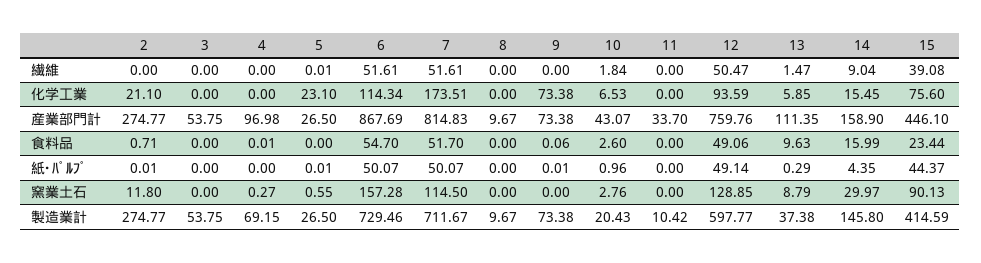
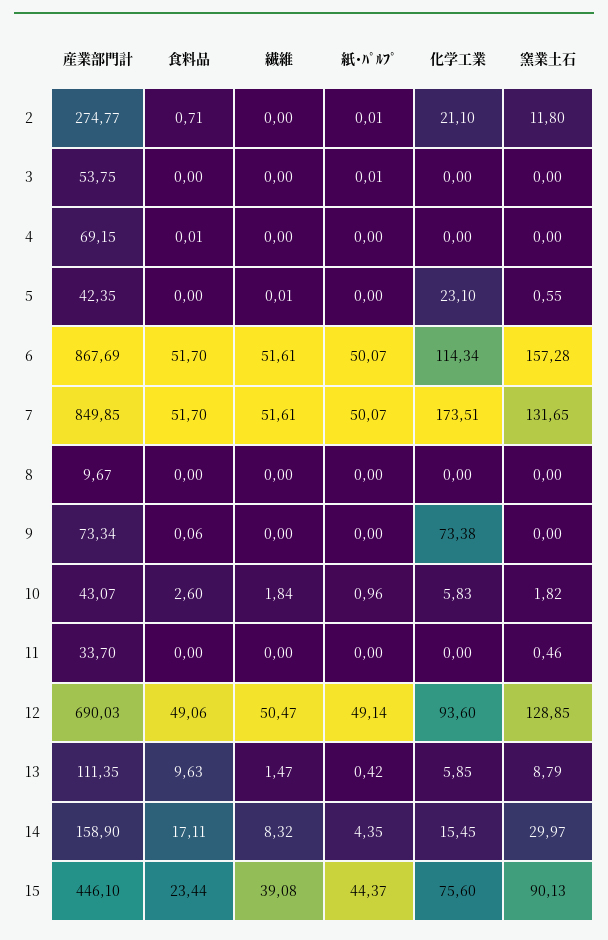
  {
    "2": {
      "繊維": 0,
      "化学工業": 21.1,
      "産業部門計": 274.77,
      "食料品": 0.71,
      "紙･ﾊﾟﾙﾌﾟ": 0.01,
-     "窯業土石": 11.8,
+     "窯業土石": 11.8
-     "製造業計": 274.77
    },
    "3": {
      "繊維": 0,
      "化学工業": 0,
      "産業部門計": 53.75,
      "食料品": 0,
-     "紙･ﾊﾟﾙﾌﾟ": 0,
+     "紙･ﾊﾟﾙﾌﾟ": 0.01,
-     "窯業土石": 0,
+     "窯業土石": 0
-     "製造業計": 53.75
    },
    "4": {
      "繊維": 0,
      "化学工業": 0,
-     "産業部門計": 96.98,
+     "産業部門計": 69.15,
      "食料品": 0.01,
      "紙･ﾊﾟﾙﾌﾟ": 0,
-     "窯業土石": 0.27,
+     "窯業土石": 0
-     "製造業計": 69.15
    },
    "5": {
      "繊維": 0.01,
      "化学工業": 23.1,
-     "産業部門計": 26.5,
+     "産業部門計": 42.35,
      "食料品": 0,
-     "紙･ﾊﾟﾙﾌﾟ": 0.01,
+     "紙･ﾊﾟﾙﾌﾟ": 0,
-     "窯業土石": 0.55,
+     "窯業土石": 0.55
-     "製造業計": 26.5
    },
    "6": {
      "繊維": 51.61,
      "化学工業": 114.34,
      "産業部門計": 867.69,
-     "食料品": 54.7,
+     "食料品": 51.7,
      "紙･ﾊﾟﾙﾌﾟ": 50.07,
-     "窯業土石": 157.28,
+     "窯業土石": 157.28
-     "製造業計": 729.46
    },
    "7": {
      "繊維": 51.61,
      "化学工業": 173.51,
-     "産業部門計": 814.83,
+     "産業部門計": 849.85,
      "食料品": 51.7,
      "紙･ﾊﾟﾙﾌﾟ": 50.07,
-     "窯業土石": 114.5,
+     "窯業土石": 131.65
-     "製造業計": 711.67
    },
    "8": {
      "繊維": 0,
      "化学工業": 0,
      "産業部門計": 9.67,
      "食料品": 0,
      "紙･ﾊﾟﾙﾌﾟ": 0,
-     "窯業土石": 0,
+     "窯業土石": 0
-     "製造業計": 9.67
    },
    "9": {
      "繊維": 0,
      "化学工業": 73.38,
-     "産業部門計": 73.38,
+     "産業部門計": 73.34,
      "食料品": 0.06,
-     "紙･ﾊﾟﾙﾌﾟ": 0.01,
+     "紙･ﾊﾟﾙﾌﾟ": 0,
-     "窯業土石": 0,
+     "窯業土石": 0
-     "製造業計": 73.38
    },
    "10": {
      "繊維": 1.84,
-     "化学工業": 6.53,
+     "化学工業": 5.83,
      "産業部門計": 43.07,
      "食料品": 2.6,
      "紙･ﾊﾟﾙﾌﾟ": 0.96,
-     "窯業土石": 2.76,
+     "窯業土石": 1.82
-     "製造業計": 20.43
    },
    "11": {
      "繊維": 0,
      "化学工業": 0,
      "産業部門計": 33.7,
      "食料品": 0,
      "紙･ﾊﾟﾙﾌﾟ": 0,
-     "窯業土石": 0,
+     "窯業土石": 0.46
-     "製造業計": 10.42
    },
    "12": {
      "繊維": 50.47,
-     "化学工業": 93.59,
+     "化学工業": 93.6,
-     "産業部門計": 759.76,
+     "産業部門計": 690.03,
      "食料品": 49.06,
      "紙･ﾊﾟﾙﾌﾟ": 49.14,
-     "窯業土石": 128.85,
+     "窯業土石": 128.85
-     "製造業計": 597.77
    },
    "13": {
      "繊維": 1.47,
      "化学工業": 5.85,
      "産業部門計": 111.35,
      "食料品": 9.63,
-     "紙･ﾊﾟﾙﾌﾟ": 0.29,
+     "紙･ﾊﾟﾙﾌﾟ": 0.42,
-     "窯業土石": 8.79,
+     "窯業土石": 8.79
-     "製造業計": 37.38
    },
    "14": {
-     "繊維": 9.04,
+     "繊維": 8.32,
      "化学工業": 15.45,
      "産業部門計": 158.9,
-     "食料品": 15.99,
+     "食料品": 17.11,
      "紙･ﾊﾟﾙﾌﾟ": 4.35,
-     "窯業土石": 29.97,
+     "窯業土石": 29.97
-     "製造業計": 145.8
    },
    "15": {
      "繊維": 39.08,
      "化学工業": 75.6,
      "産業部門計": 446.1,
      "食料品": 23.44,
      "紙･ﾊﾟﾙﾌﾟ": 44.37,
-     "窯業土石": 90.13,
+     "窯業土石": 90.13
-     "製造業計": 414.59
    }
  }

